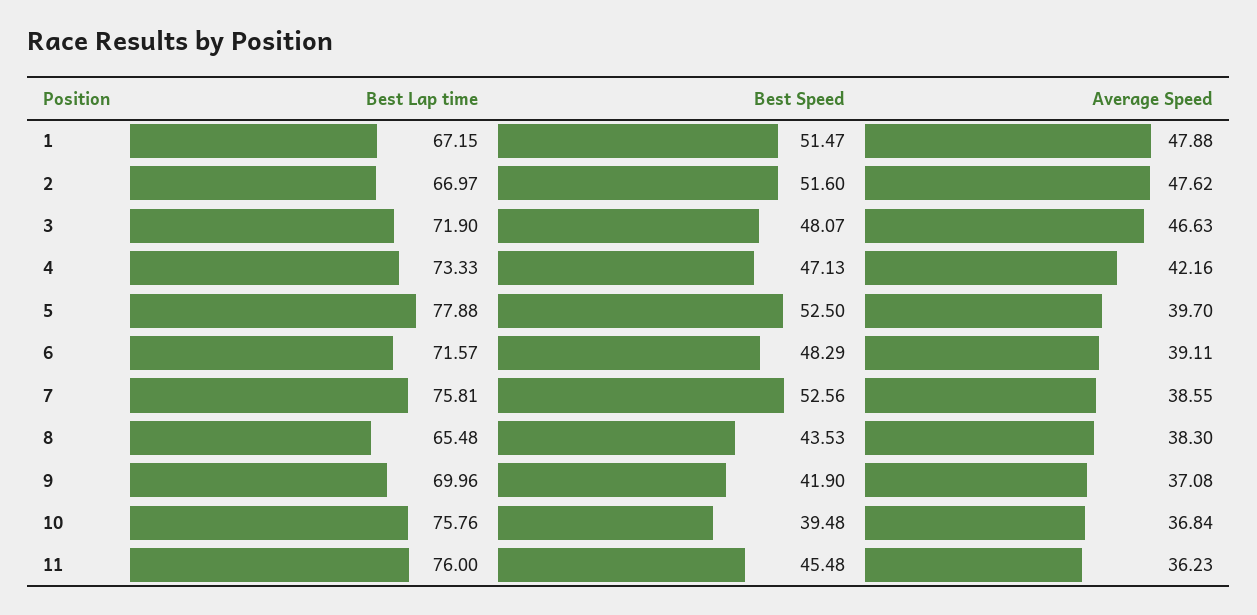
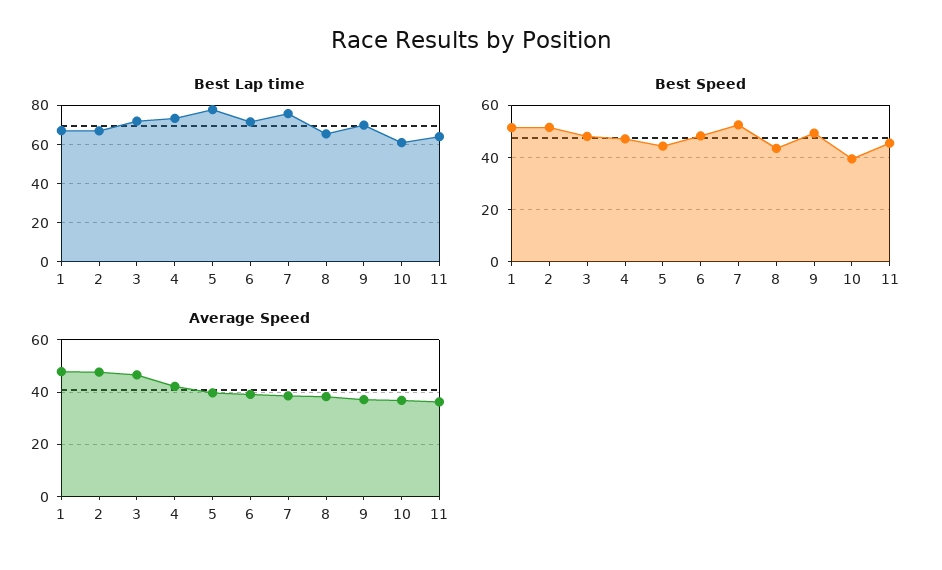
  {
    "Best Lap time": {
      "1": 67.15,
      "2": 66.97,
      "3": 71.9,
      "4": 73.33,
      "5": 77.88,
      "6": 71.57,
      "7": 75.81,
      "8": 65.48,
      "9": 69.96,
-     "10": 75.76,
+     "10": 60,
-     "11": 76
+     "11": 65
    },
    "Best Speed": {
      "1": 51.47,
      "2": 51.6,
      "3": 48.07,
      "4": 47.13,
-     "5": 52.5,
+     "5": 45,
      "6": 48.29,
      "7": 52.56,
      "8": 43.53,
-     "9": 41.9,
+     "9": 50,
      "10": 39.48,
      "11": 45.48
    },
    "Average Speed": {
      "1": 47.88,
      "2": 47.62,
      "3": 46.63,
      "4": 42.16,
      "5": 39.7,
      "6": 39.11,
      "7": 38.55,
      "8": 38.3,
      "9": 37.08,
      "10": 36.84,
      "11": 36.23
    }
  }

